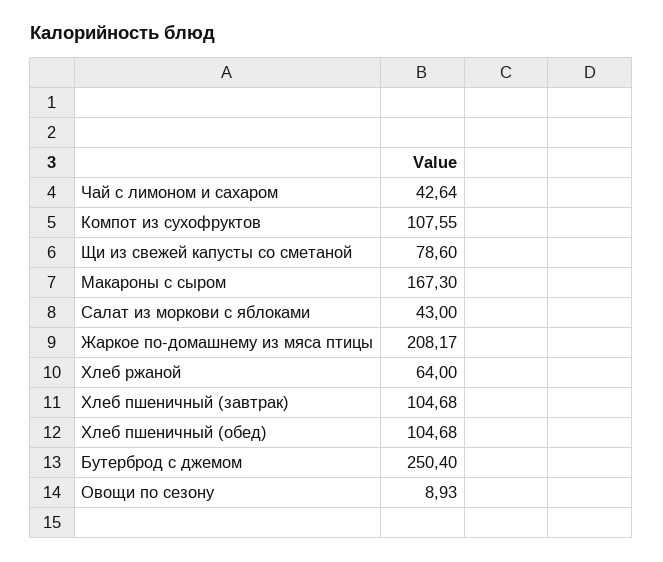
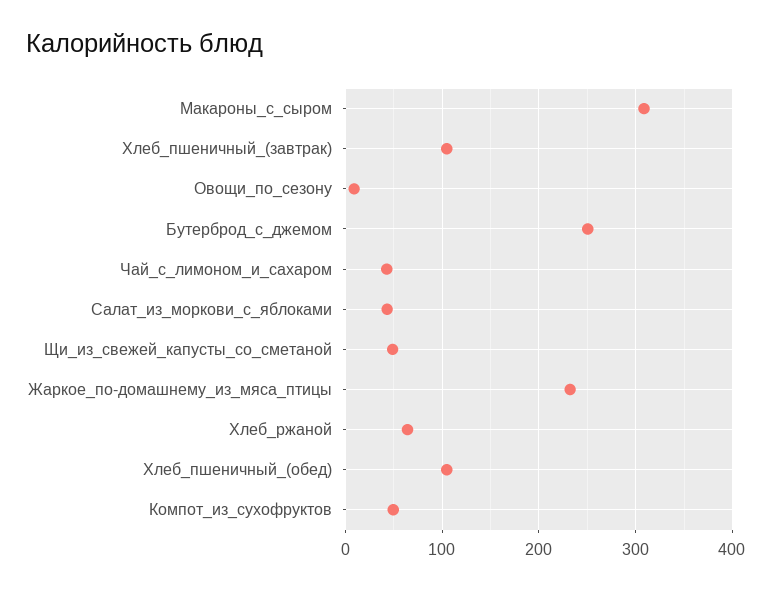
  {
    "Чай с лимоном и сахаром": 42.64,
-   "Компот из сухофруктов": 107.55,
+   "Компот из сухофруктов": 50,
-   "Щи из свежей капусты со сметаной": 78.6,
+   "Щи из свежей капусты со сметаной": 50,
-   "Макароны с сыром": 167.3,
+   "Макароны с сыром": 310,
    "Салат из моркови с яблоками": 43,
-   "Жаркое по-домашнему из мяса птицы": 208.17,
+   "Жаркое по-домашнему из мяса птицы": 230,
    "Хлеб ржаной": 64,
    "Хлеб пшеничный (завтрак)": 104.68,
    "Хлеб пшеничный (обед)": 104.68,
    "Бутерброд с джемом": 250.4,
    "Овощи по сезону": 8.93
  }

